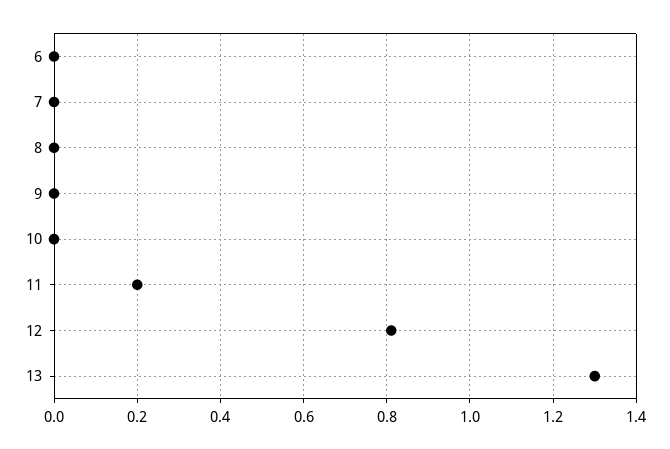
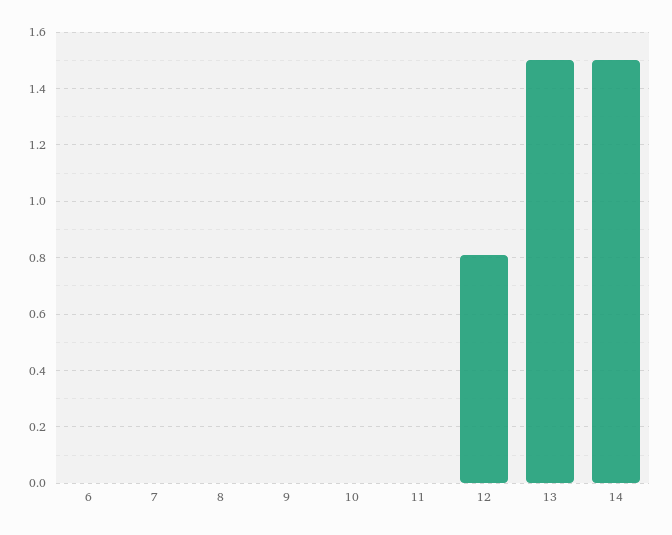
  {
    "6": 0,
    "7": 0,
    "8": 0,
    "9": 0,
    "10": 0,
-   "11": 0.2,
+   "11": 0,
    "12": 0.82,
-   "13": 1.3
+   "13": 1.5,
+   "14": 1.5
  }

